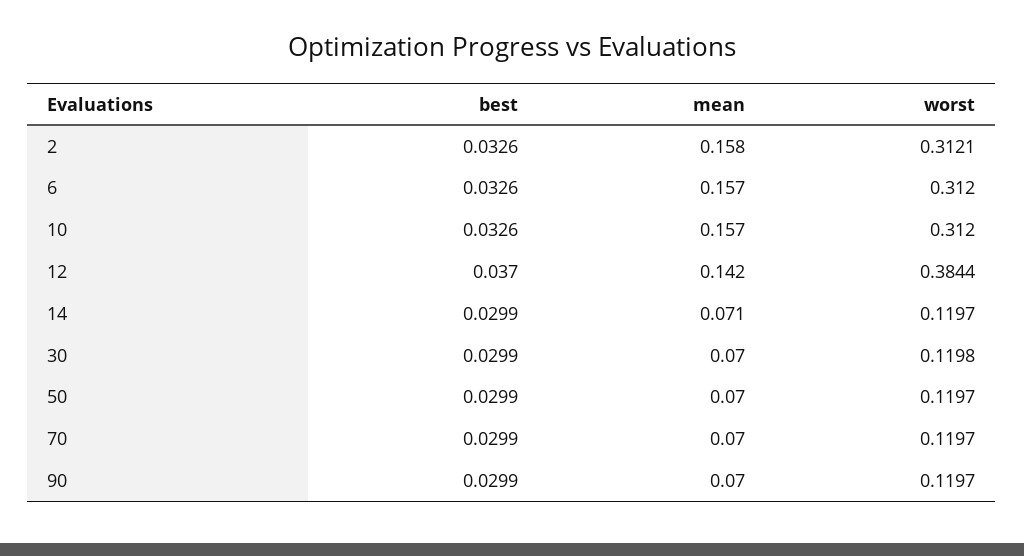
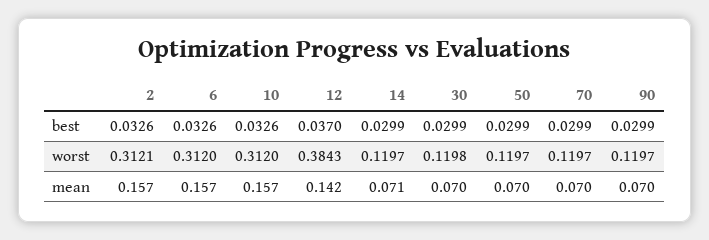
  {
    "best": {
      "2": 0.0326,
      "6": 0.0326,
      "10": 0.0326,
      "12": 0.037,
      "14": 0.0299,
      "30": 0.0299,
      "50": 0.0299,
      "70": 0.0299,
      "90": 0.0299
    },
    "mean": {
-     "2": 0.158,
+     "2": 0.157,
      "6": 0.157,
      "10": 0.157,
      "12": 0.142,
      "14": 0.071,
      "30": 0.07,
      "50": 0.07,
      "70": 0.07,
      "90": 0.07
    },
    "worst": {
      "2": 0.3121,
      "6": 0.312,
      "10": 0.312,
-     "12": 0.3844,
+     "12": 0.3843,
      "14": 0.1197,
      "30": 0.1198,
      "50": 0.1197,
      "70": 0.1197,
      "90": 0.1197
    }
  }

